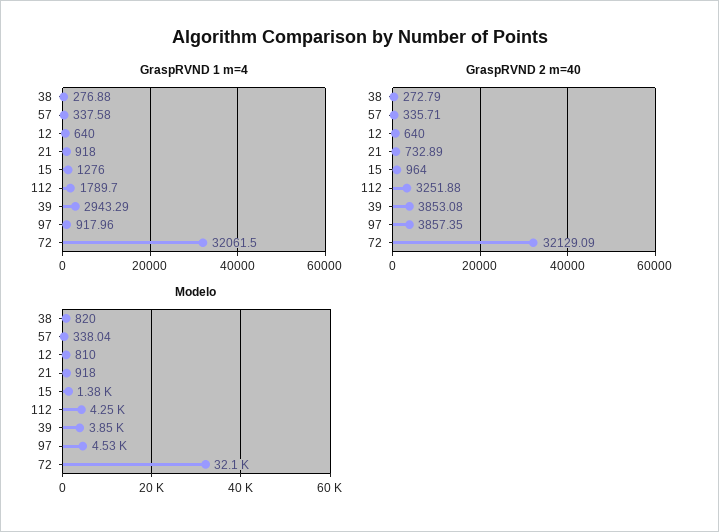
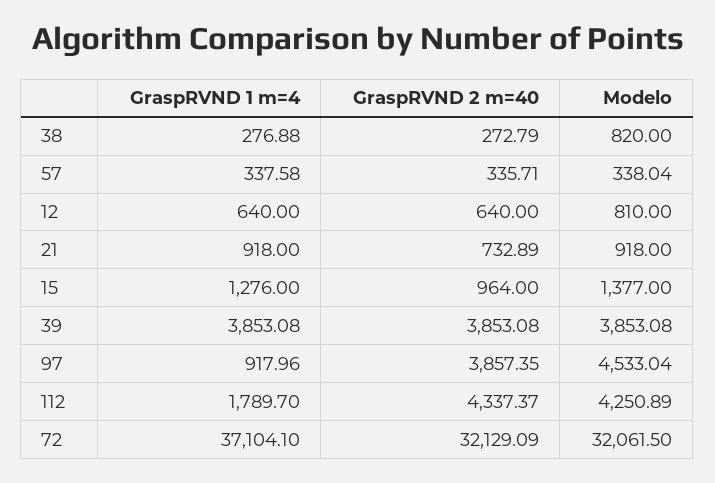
  {
    "GraspRVND 1 m=4": {
      "38": 276.88,
      "57": 337.58,
      "12": 640,
      "21": 918,
      "15": 1276,
      "112": 1789.7,
-     "39": 2943.29,
+     "39": 3853.08,
      "97": 917.96,
-     "72": 32061.5
+     "72": 37104.1
    },
    "GraspRVND 2 m=40": {
      "38": 272.79,
      "57": 335.71,
      "12": 640,
      "21": 732.89,
      "15": 964,
-     "112": 3251.88,
+     "112": 4337.37,
      "39": 3853.08,
      "97": 3857.35,
      "72": 32129.09
    },
    "Modelo": {
      "38": 820,
      "57": 338.04,
      "12": 810,
      "21": 918,
      "15": 1377,
      "112": 4250.89,
      "39": 3853.08,
      "97": 4533.04,
      "72": 32061.5
    }
  }

